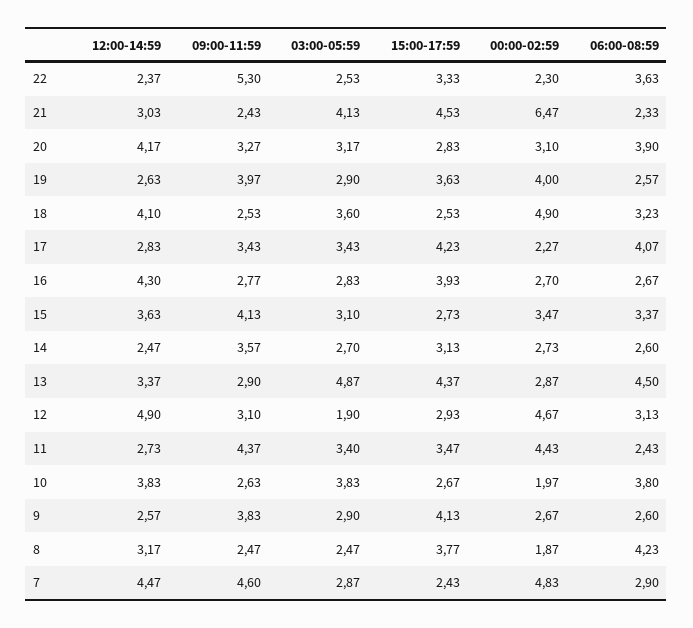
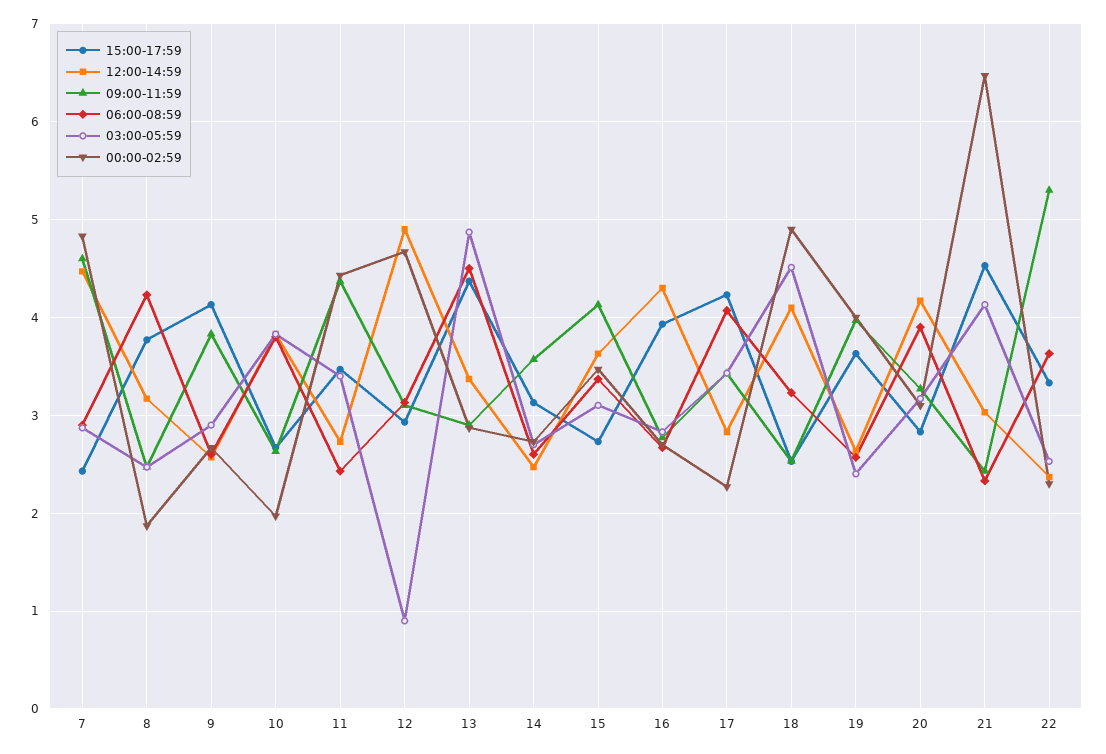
  {
    "12:00-14:59": {
      "22": 2.37,
      "21": 3.03,
      "20": 4.17,
      "19": 2.63,
      "18": 4.1,
      "17": 2.83,
      "16": 4.3,
      "15": 3.63,
      "14": 2.47,
      "13": 3.37,
      "12": 4.9,
      "11": 2.73,
      "10": 3.83,
      "9": 2.57,
      "8": 3.17,
      "7": 4.47
    },
    "09:00-11:59": {
      "22": 5.3,
      "21": 2.43,
      "20": 3.27,
      "19": 3.97,
      "18": 2.53,
      "17": 3.43,
      "16": 2.77,
      "15": 4.13,
      "14": 3.57,
      "13": 2.9,
      "12": 3.1,
      "11": 4.37,
      "10": 2.63,
      "9": 3.83,
      "8": 2.47,
      "7": 4.6
    },
    "03:00-05:59": {
      "22": 2.53,
      "21": 4.13,
      "20": 3.17,
-     "19": 2.9,
+     "19": 2.4,
-     "18": 3.6,
+     "18": 4.5,
      "17": 3.43,
      "16": 2.83,
      "15": 3.1,
      "14": 2.7,
      "13": 4.87,
-     "12": 1.9,
+     "12": 0.9,
      "11": 3.4,
      "10": 3.83,
      "9": 2.9,
      "8": 2.47,
      "7": 2.87
    },
    "15:00-17:59": {
      "22": 3.33,
      "21": 4.53,
      "20": 2.83,
      "19": 3.63,
      "18": 2.53,
      "17": 4.23,
      "16": 3.93,
      "15": 2.73,
      "14": 3.13,
      "13": 4.37,
      "12": 2.93,
      "11": 3.47,
      "10": 2.67,
      "9": 4.13,
      "8": 3.77,
      "7": 2.43
    },
    "00:00-02:59": {
      "22": 2.3,
      "21": 6.47,
      "20": 3.1,
      "19": 4,
      "18": 4.9,
      "17": 2.27,
      "16": 2.7,
      "15": 3.47,
      "14": 2.73,
      "13": 2.87,
      "12": 4.67,
      "11": 4.43,
      "10": 1.97,
      "9": 2.67,
      "8": 1.87,
      "7": 4.83
    },
    "06:00-08:59": {
      "22": 3.63,
      "21": 2.33,
      "20": 3.9,
      "19": 2.57,
      "18": 3.23,
      "17": 4.07,
      "16": 2.67,
      "15": 3.37,
      "14": 2.6,
      "13": 4.5,
      "12": 3.13,
      "11": 2.43,
      "10": 3.8,
      "9": 2.6,
      "8": 4.23,
      "7": 2.9
    }
  }

